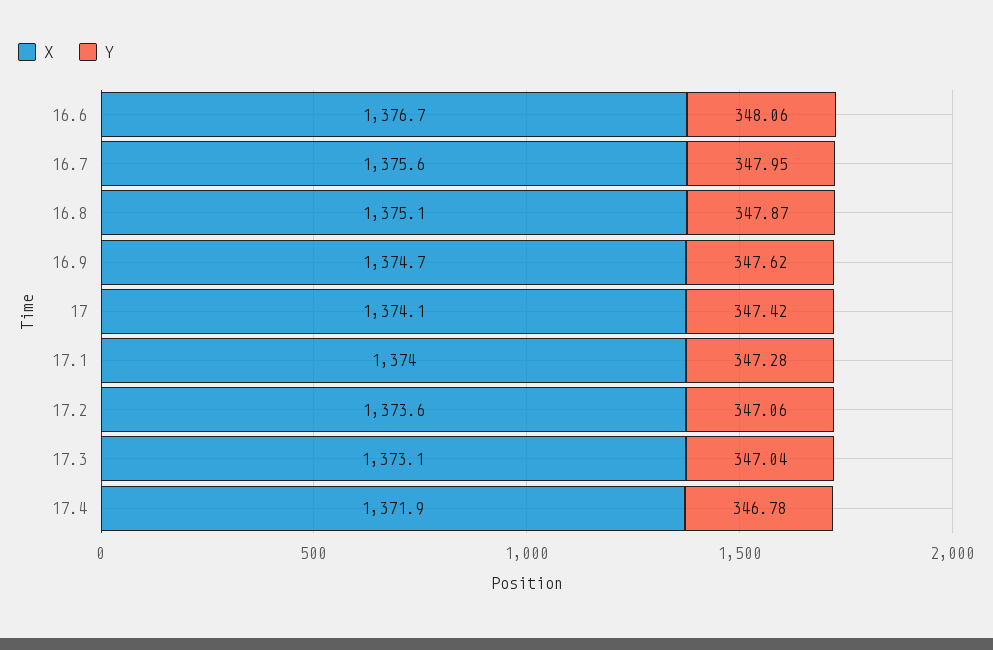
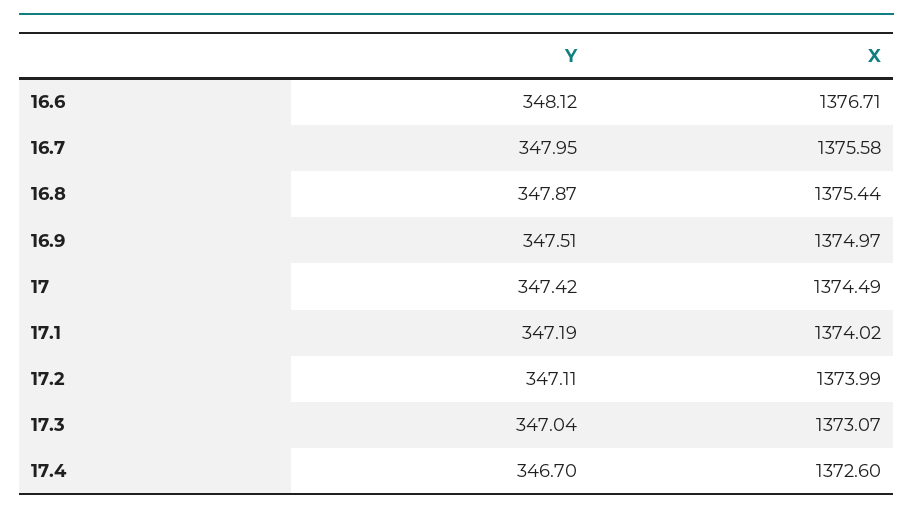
  {
    "X": {
      "16.6": 1376.71,
      "16.7": 1375.58,
-     "16.8": 1375.1,
+     "16.8": 1375.44,
-     "16.9": 1374.7,
+     "16.9": 1374.97,
-     "17": 1374.1,
+     "17": 1374.49,
      "17.1": 1374.02,
-     "17.2": 1373.6,
+     "17.2": 1373.99,
      "17.3": 1373.07,
-     "17.4": 1371.9
+     "17.4": 1372.6
    },
    "Y": {
-     "16.6": 348.06,
+     "16.6": 348.12,
      "16.7": 347.95,
      "16.8": 347.87,
-     "16.9": 347.62,
+     "16.9": 347.51,
      "17": 347.42,
-     "17.1": 347.28,
+     "17.1": 347.19,
-     "17.2": 347.06,
+     "17.2": 347.11,
      "17.3": 347.04,
-     "17.4": 346.78
+     "17.4": 346.7
    }
  }

